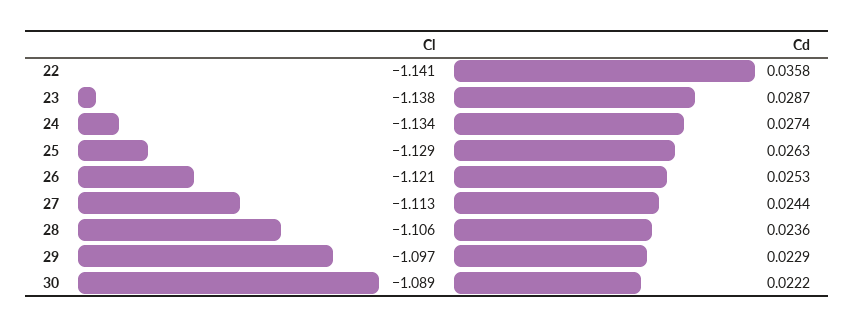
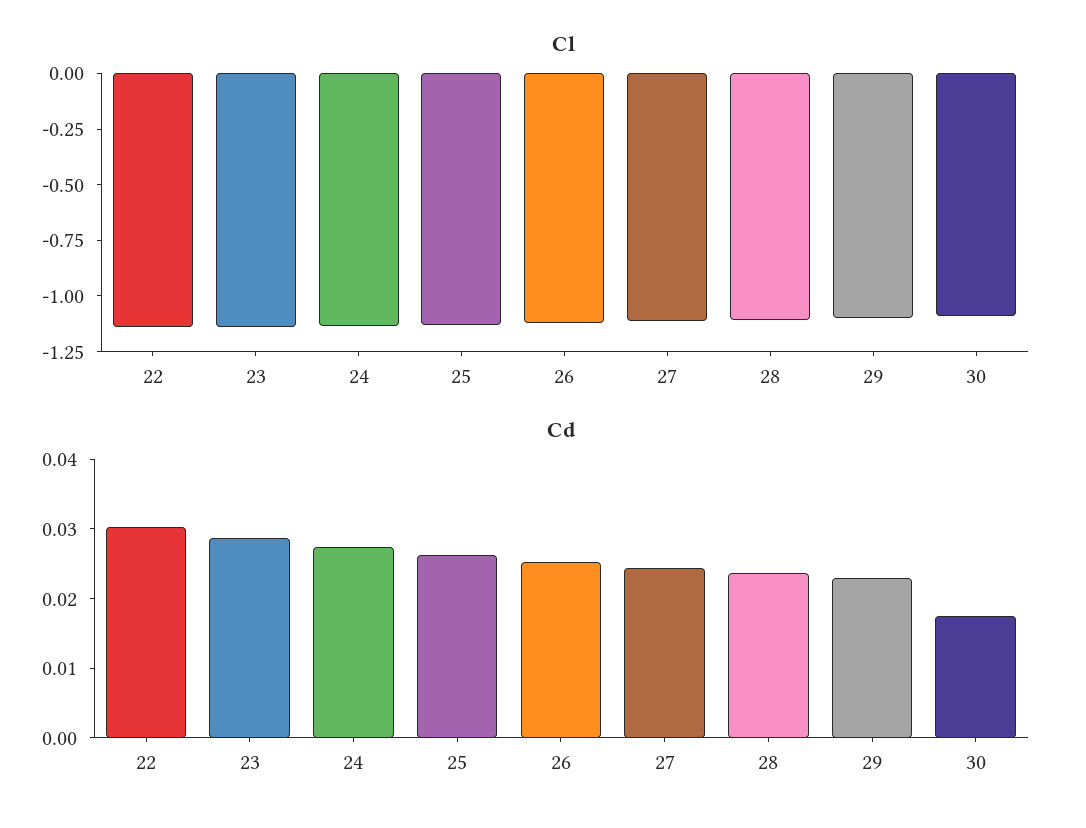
  {
    "Cl": {
      "22": -1.141,
      "23": -1.138,
      "24": -1.134,
      "25": -1.129,
      "26": -1.121,
      "27": -1.113,
      "28": -1.106,
      "29": -1.097,
      "30": -1.089
    },
    "Cd": {
-     "22": 0.0358,
+     "22": 0.03,
      "23": 0.0287,
      "24": 0.0274,
      "25": 0.0263,
      "26": 0.0253,
      "27": 0.0244,
      "28": 0.0236,
      "29": 0.0229,
-     "30": 0.0222
+     "30": 0.018
    }
  }

